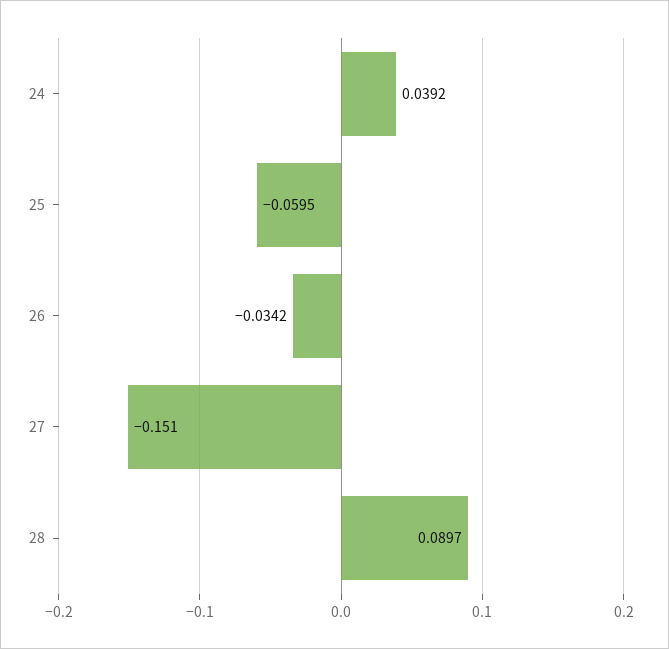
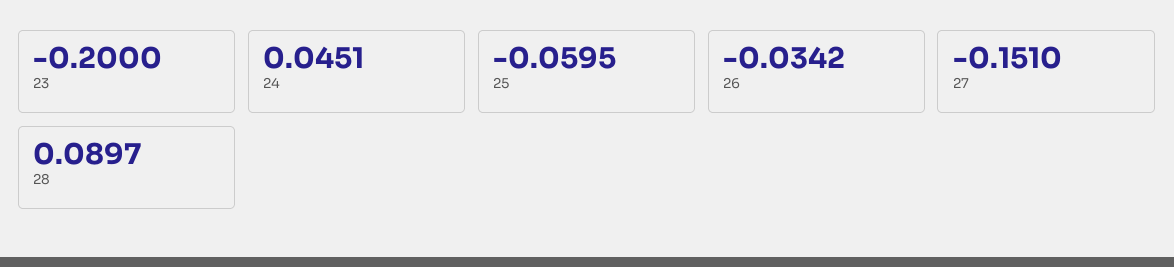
  {
-   "24": 0.0392,
+   "24": 0.0451,
    "25": -0.0595,
    "26": -0.0342,
    "27": -0.151,
-   "28": 0.0897
+   "28": 0.0897,
+   "23": -0.2
  }

